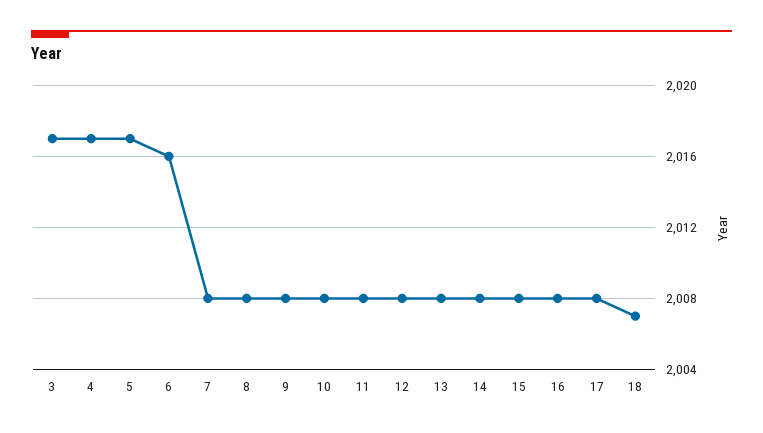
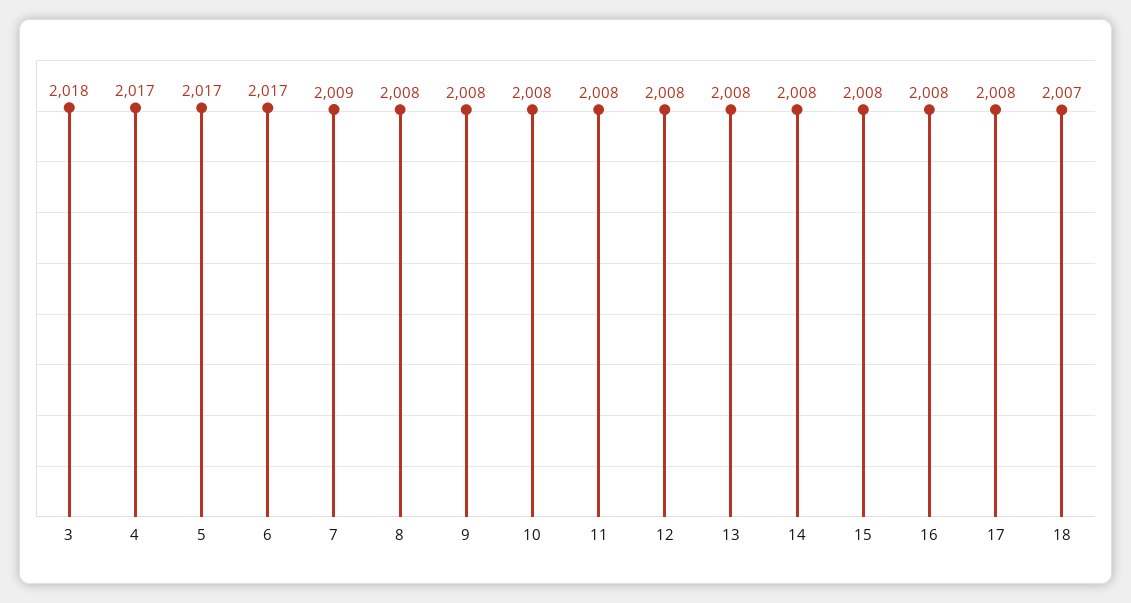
  {
-   "3": 2017,
+   "3": 2018,
    "4": 2017,
    "5": 2017,
-   "6": 2016,
+   "6": 2017,
-   "7": 2008,
+   "7": 2009,
    "8": 2008,
    "9": 2008,
    "10": 2008,
    "11": 2008,
    "12": 2008,
    "13": 2008,
    "14": 2008,
    "15": 2008,
    "16": 2008,
    "17": 2008,
    "18": 2007
  }

